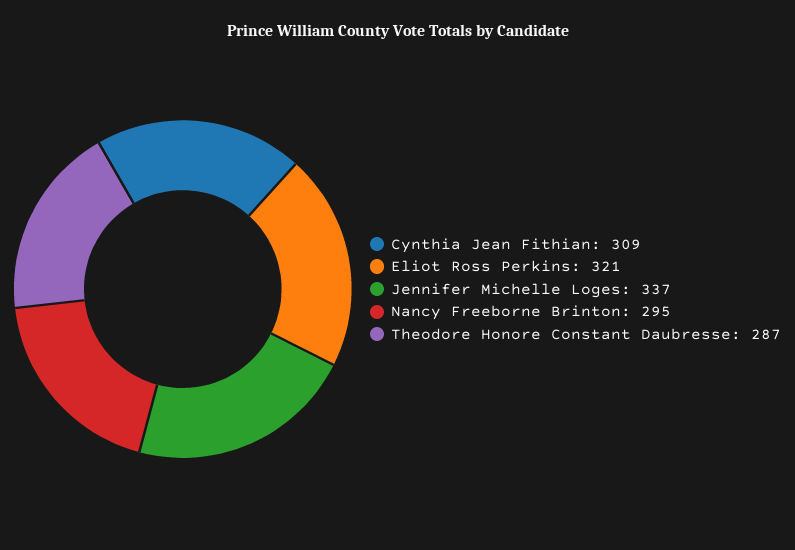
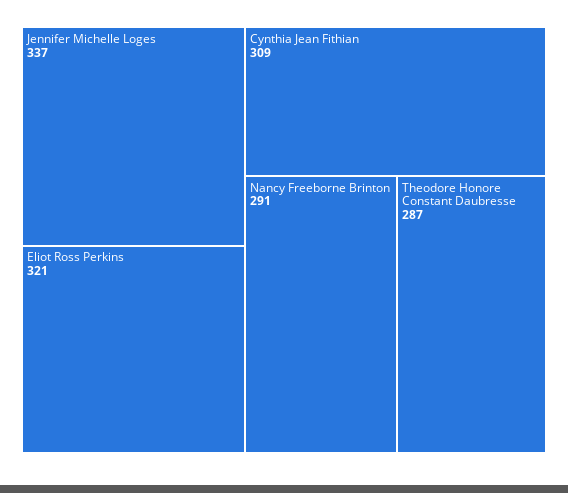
  {
    "Cynthia Jean Fithian": 309,
    "Eliot Ross Perkins": 321,
    "Jennifer Michelle Loges": 337,
-   "Nancy Freeborne Brinton": 295,
+   "Nancy Freeborne Brinton": 291,
    "Theodore Honore Constant Daubresse": 287
  }

